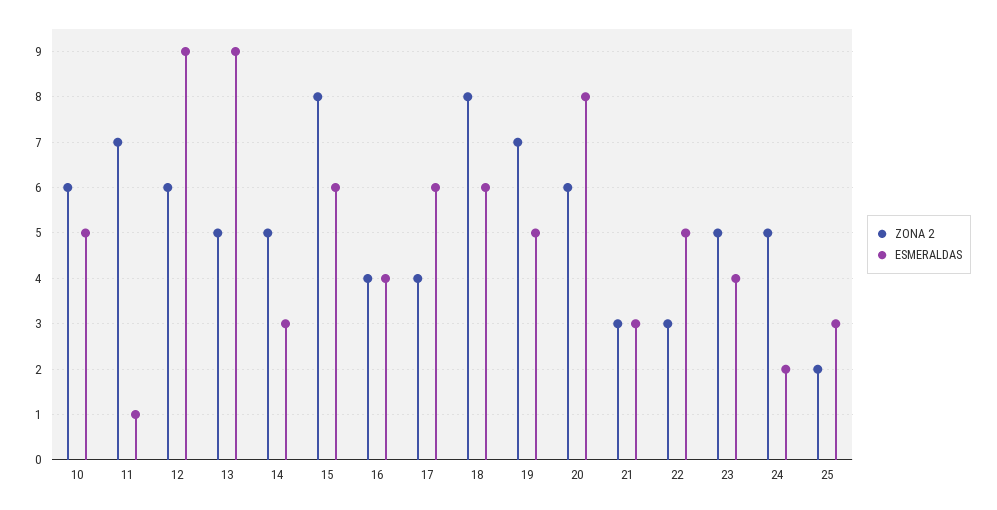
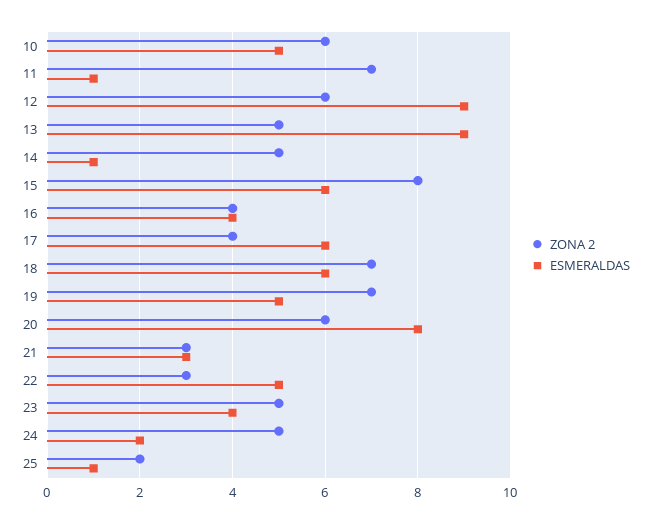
  {
    "ZONA 2": {
      "10": 6,
      "11": 7,
      "12": 6,
      "13": 5,
      "14": 5,
      "15": 8,
      "16": 4,
      "17": 4,
-     "18": 8,
+     "18": 7,
      "19": 7,
      "20": 6,
      "21": 3,
      "22": 3,
      "23": 5,
      "24": 5,
      "25": 2
    },
    "ESMERALDAS": {
      "10": 5,
      "11": 1,
      "12": 9,
      "13": 9,
-     "14": 3,
+     "14": 1,
      "15": 6,
      "16": 4,
      "17": 6,
      "18": 6,
      "19": 5,
      "20": 8,
      "21": 3,
      "22": 5,
      "23": 4,
      "24": 2,
-     "25": 3
+     "25": 1
    }
  }

